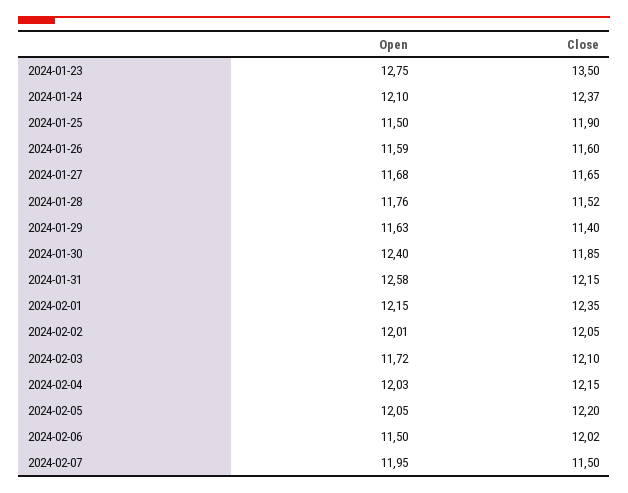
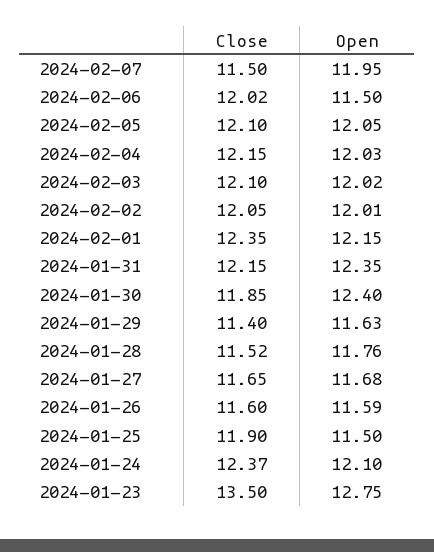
  {
    "Open": {
      "2024-01-23": 12.75,
      "2024-01-24": 12.1,
      "2024-01-25": 11.5,
      "2024-01-26": 11.59,
      "2024-01-27": 11.68,
      "2024-01-28": 11.76,
      "2024-01-29": 11.63,
      "2024-01-30": 12.4,
-     "2024-01-31": 12.58,
+     "2024-01-31": 12.35,
      "2024-02-01": 12.15,
      "2024-02-02": 12.01,
-     "2024-02-03": 11.72,
+     "2024-02-03": 12.02,
      "2024-02-04": 12.03,
      "2024-02-05": 12.05,
      "2024-02-06": 11.5,
      "2024-02-07": 11.95
    },
    "Close": {
      "2024-01-23": 13.5,
      "2024-01-24": 12.37,
      "2024-01-25": 11.9,
      "2024-01-26": 11.6,
      "2024-01-27": 11.65,
      "2024-01-28": 11.52,
      "2024-01-29": 11.4,
      "2024-01-30": 11.85,
      "2024-01-31": 12.15,
      "2024-02-01": 12.35,
      "2024-02-02": 12.05,
      "2024-02-03": 12.1,
      "2024-02-04": 12.15,
-     "2024-02-05": 12.2,
+     "2024-02-05": 12.1,
      "2024-02-06": 12.02,
      "2024-02-07": 11.5
    }
  }

